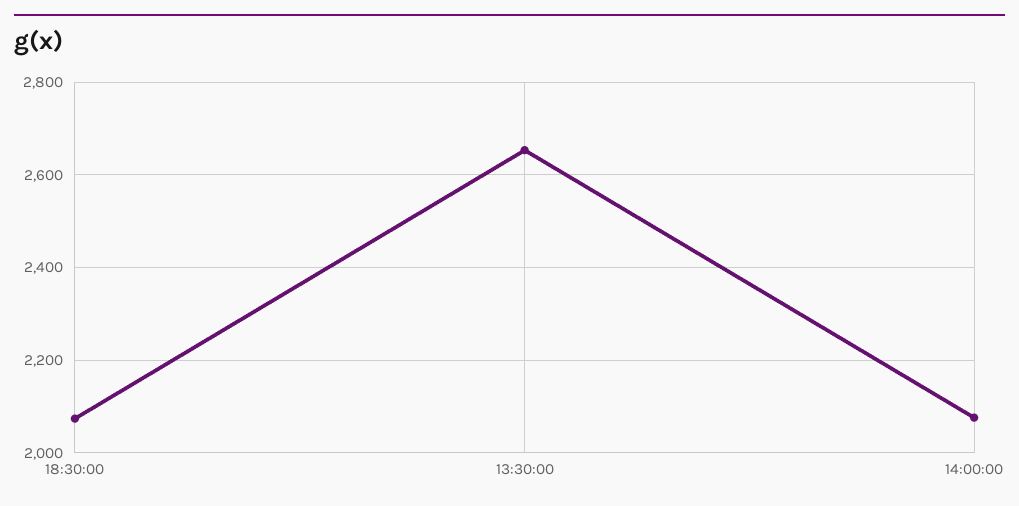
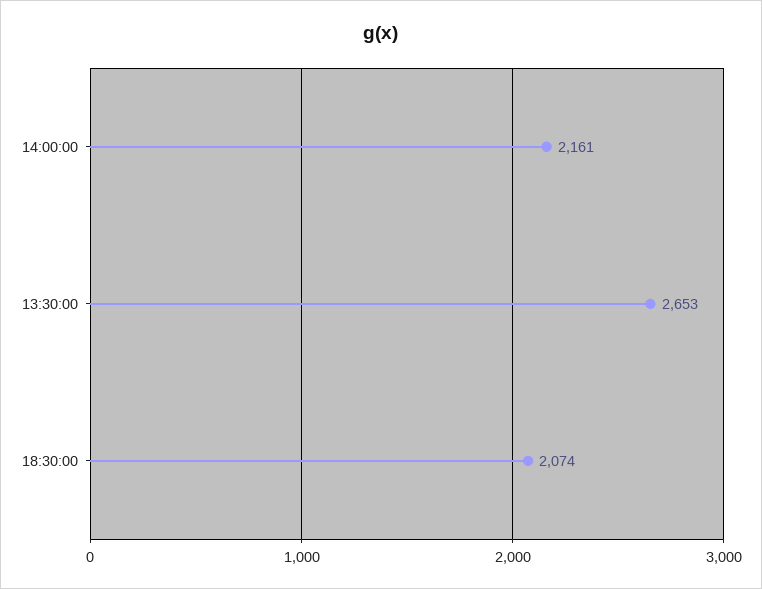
  {
    "18:30:00": 2074,
    "13:30:00": 2653,
-   "14:00:00": 2080
+   "14:00:00": 2161
  }

